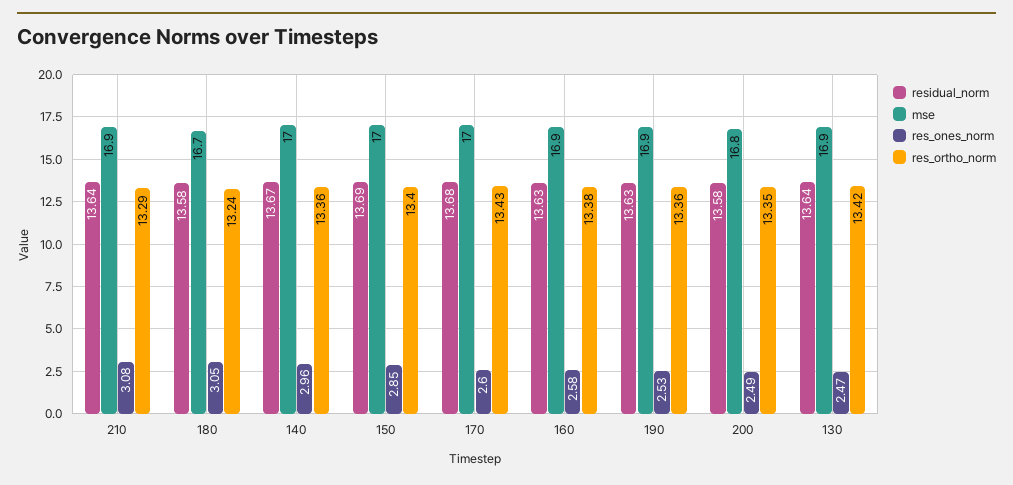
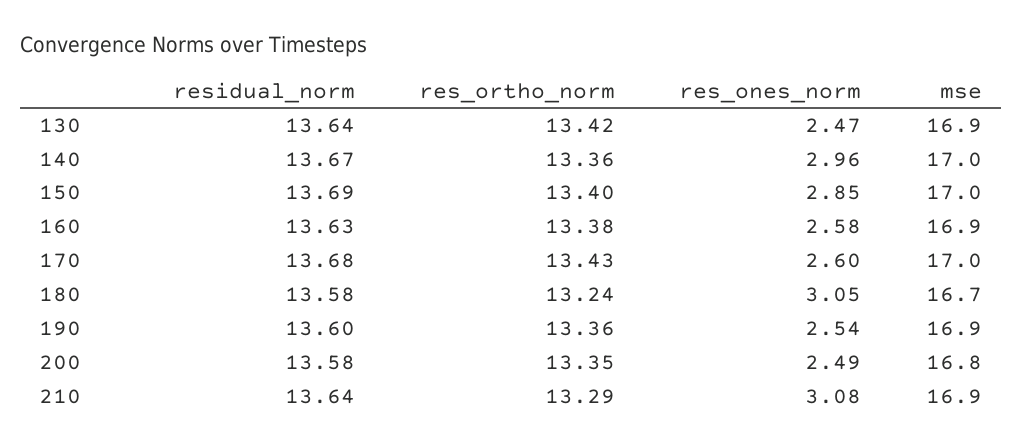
  {
    "residual_norm": {
      "210": 13.64,
      "180": 13.58,
      "140": 13.67,
      "150": 13.69,
      "170": 13.68,
      "160": 13.63,
-     "190": 13.63,
+     "190": 13.6,
      "200": 13.58,
      "130": 13.64
    },
    "mse": {
      "210": 16.9,
      "180": 16.7,
      "140": 17,
      "150": 17,
      "170": 17,
      "160": 16.9,
      "190": 16.9,
      "200": 16.8,
      "130": 16.9
    },
    "res_ones_norm": {
      "210": 3.08,
      "180": 3.05,
      "140": 2.96,
      "150": 2.85,
      "170": 2.6,
      "160": 2.58,
-     "190": 2.53,
+     "190": 2.54,
      "200": 2.49,
      "130": 2.47
    },
    "res_ortho_norm": {
      "210": 13.29,
      "180": 13.24,
      "140": 13.36,
      "150": 13.4,
      "170": 13.43,
      "160": 13.38,
      "190": 13.36,
      "200": 13.35,
      "130": 13.42
    }
  }

